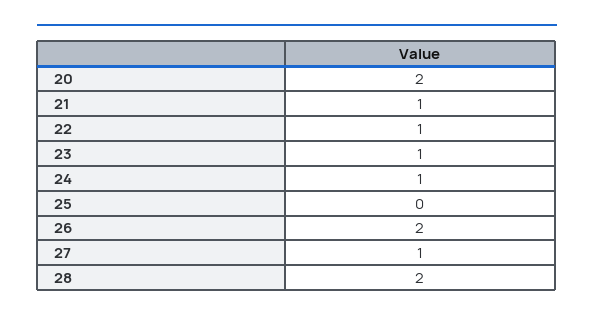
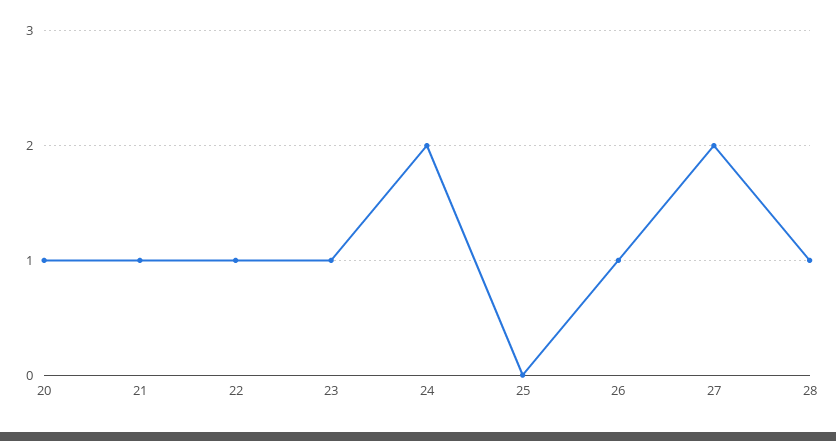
  {
-   "20": 2,
+   "20": 1,
    "21": 1,
    "22": 1,
    "23": 1,
-   "24": 1,
+   "24": 2,
    "25": 0,
-   "26": 2,
+   "26": 1,
-   "27": 1,
+   "27": 2,
-   "28": 2
+   "28": 1
  }

